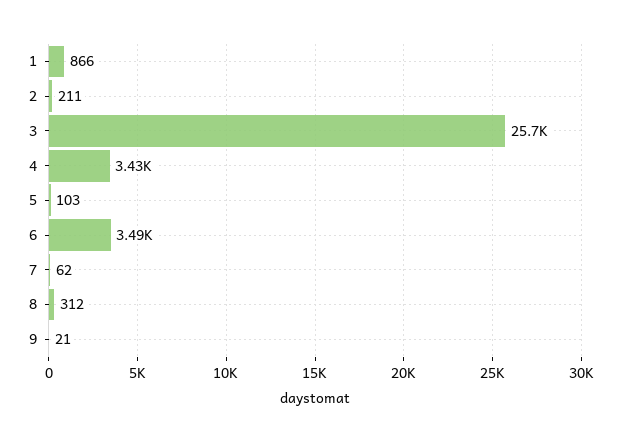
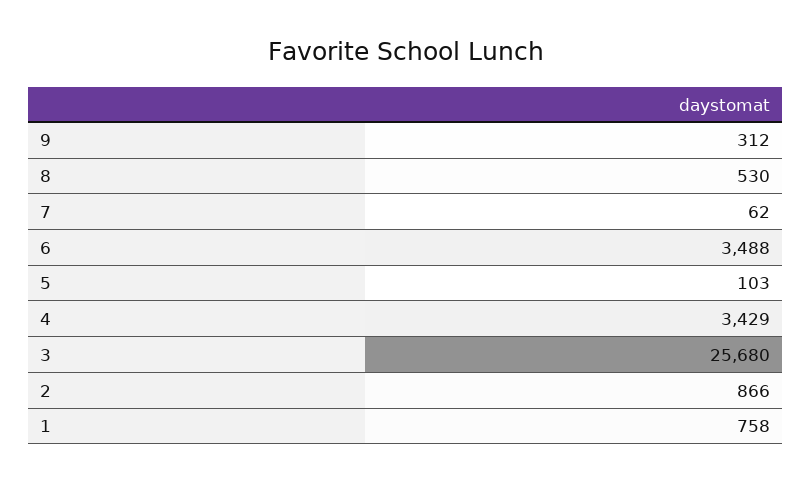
  {
-   "1": 866,
+   "1": 758,
-   "2": 211,
+   "2": 866,
    "3": 25680,
    "4": 3429,
    "5": 103,
    "6": 3488,
    "7": 62,
-   "8": 312,
+   "8": 530,
-   "9": 21
+   "9": 312
  }

